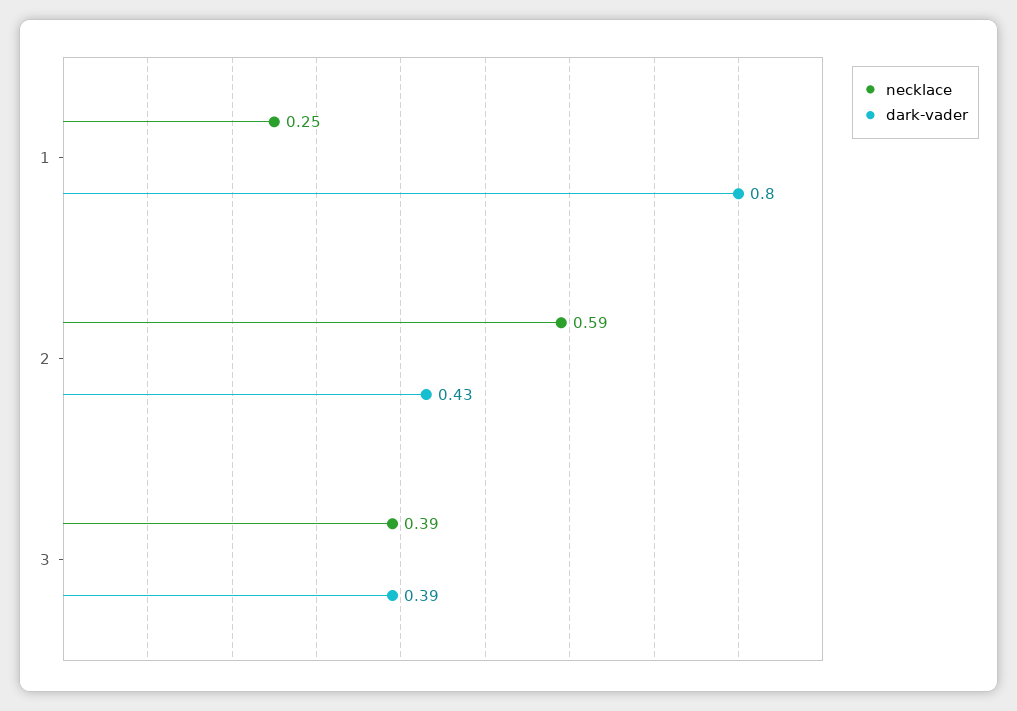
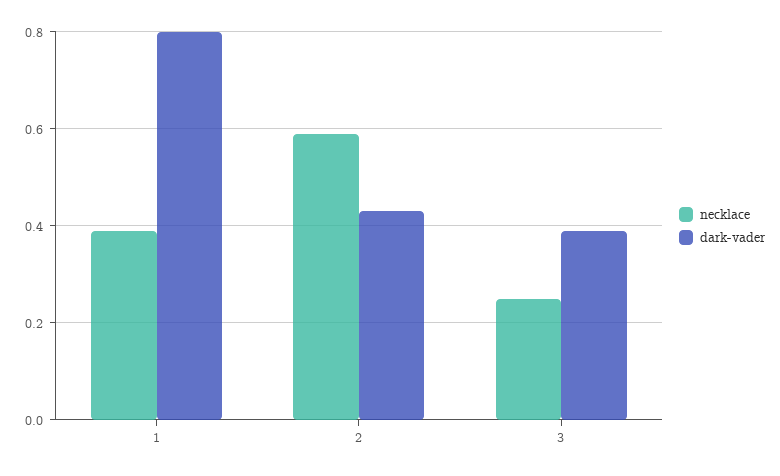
  {
    "necklace": {
-     "1": 0.25,
+     "1": 0.4,
      "2": 0.59,
-     "3": 0.39
+     "3": 0.25
    },
    "dark-vader": {
      "1": 0.8,
      "2": 0.43,
      "3": 0.39
    }
  }

